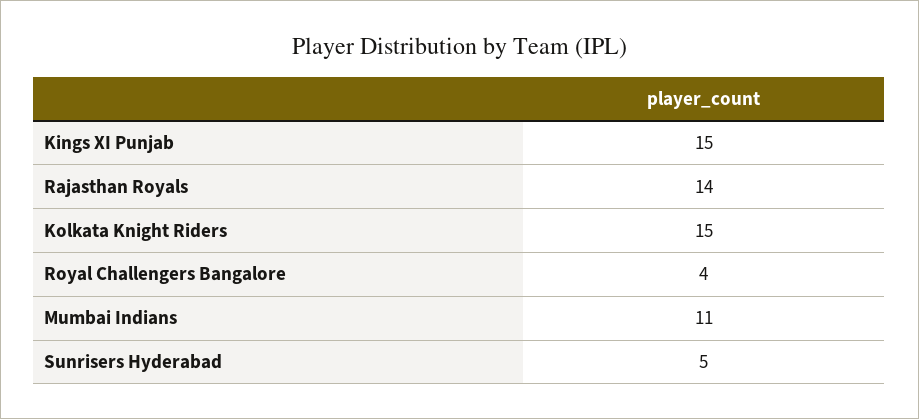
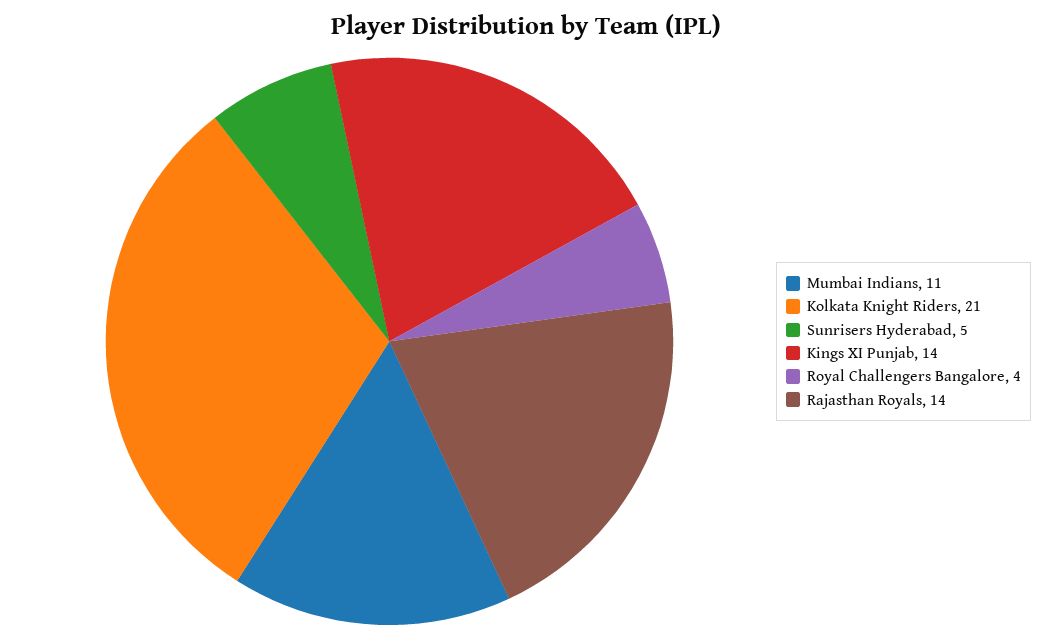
  {
-   "Kings XI Punjab": 15,
+   "Kings XI Punjab": 14,
    "Rajasthan Royals": 14,
-   "Kolkata Knight Riders": 15,
+   "Kolkata Knight Riders": 21,
    "Royal Challengers Bangalore": 4,
    "Mumbai Indians": 11,
    "Sunrisers Hyderabad": 5
  }

